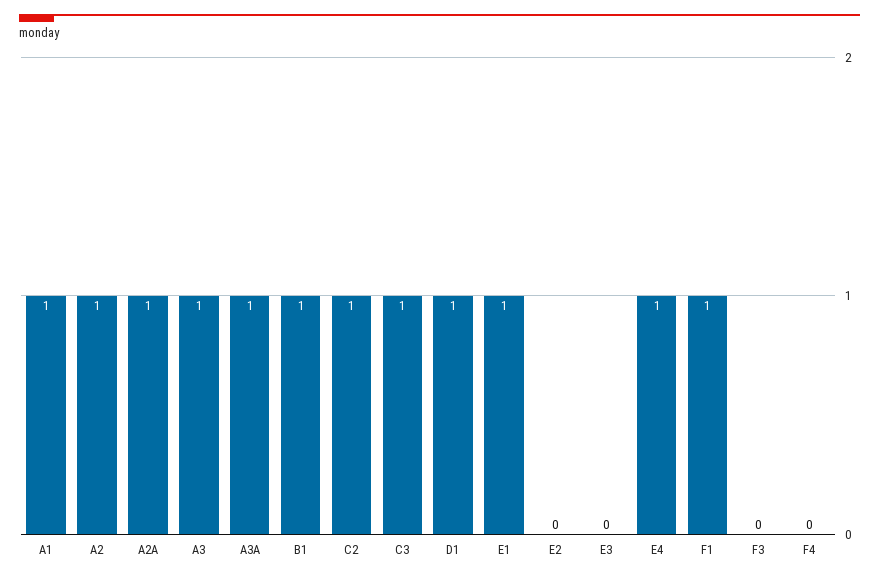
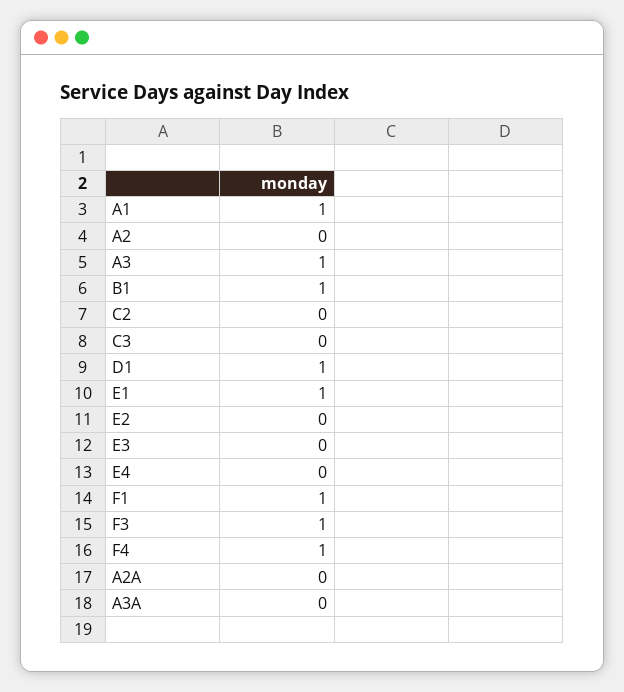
  {
    "A1": 1,
-   "A2": 1,
+   "A2": 0,
-   "A2A": 1,
+   "A2A": 0,
    "A3": 1,
-   "A3A": 1,
+   "A3A": 0,
    "B1": 1,
-   "C2": 1,
+   "C2": 0,
-   "C3": 1,
+   "C3": 0,
    "D1": 1,
    "E1": 1,
    "E2": 0,
    "E3": 0,
-   "E4": 1,
+   "E4": 0,
    "F1": 1,
-   "F3": 0,
+   "F3": 1,
-   "F4": 0
+   "F4": 1
  }

